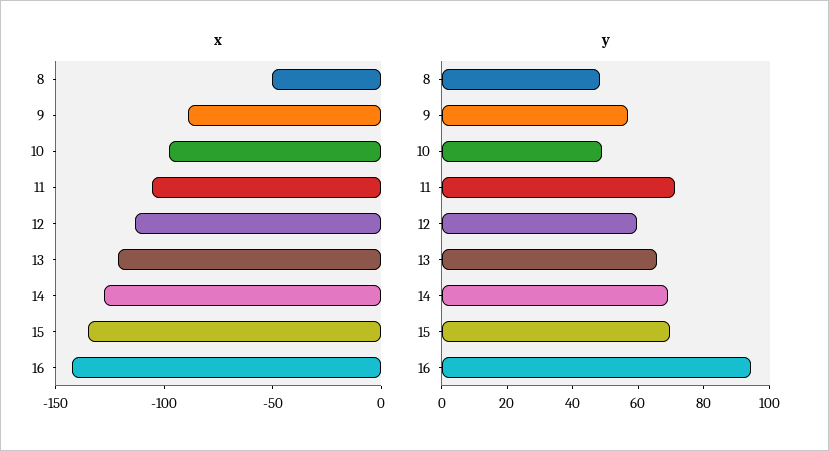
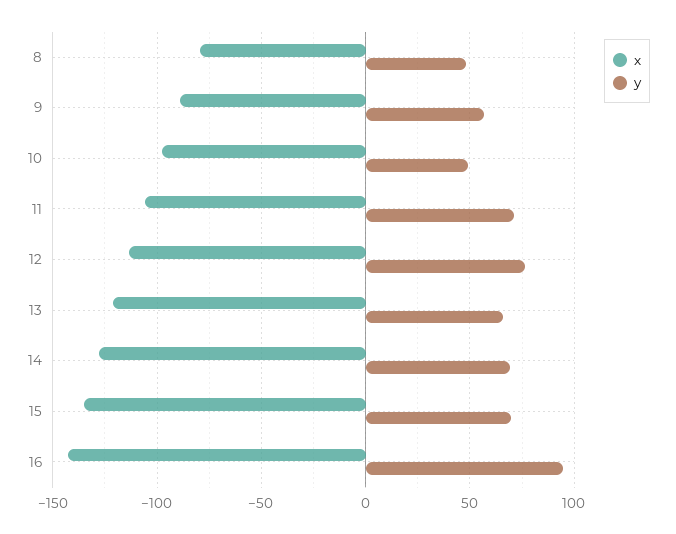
  {
    "x": {
-     "8": -50,
+     "8": -80,
      "9": -90,
      "10": -100,
      "11": -105,
      "12": -115,
      "13": -120,
      "14": -130,
      "15": -135,
      "16": -145
    },
    "y": {
      "8": 50,
      "9": 55,
      "10": 50,
      "11": 70,
-     "12": 60,
+     "12": 75,
      "13": 65,
      "14": 70,
      "15": 70,
      "16": 95
    }
  }

